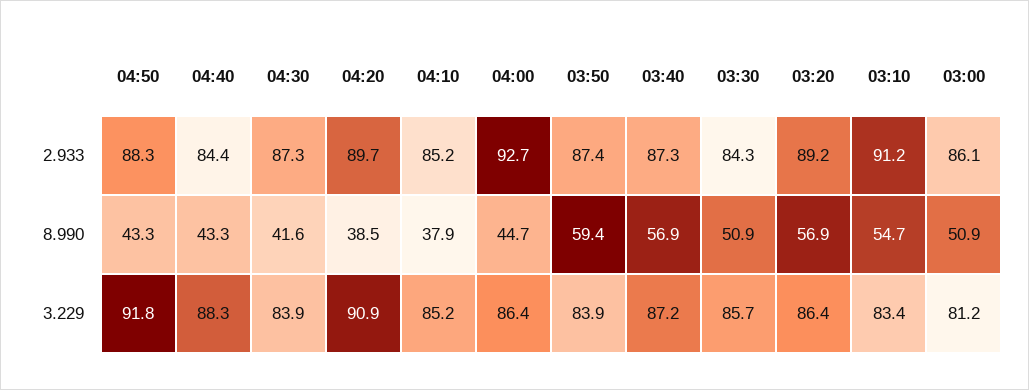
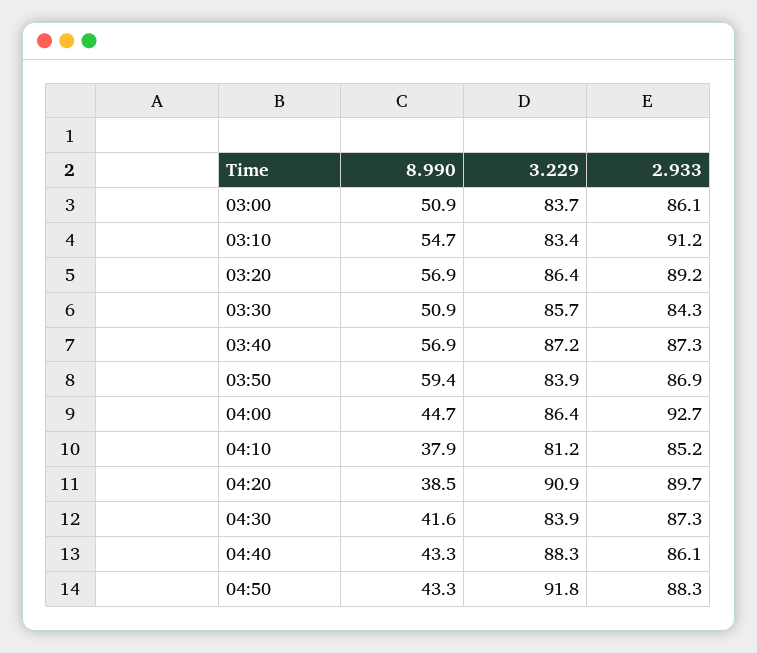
  {
    "04:50": {
      "2.933": 88.3,
      "8.990": 43.3,
      "3.229": 91.8
    },
    "04:40": {
-     "2.933": 84.4,
+     "2.933": 86.1,
      "8.990": 43.3,
      "3.229": 88.3
    },
    "04:30": {
      "2.933": 87.3,
      "8.990": 41.6,
      "3.229": 83.9
    },
    "04:20": {
      "2.933": 89.7,
      "8.990": 38.5,
      "3.229": 90.9
    },
    "04:10": {
      "2.933": 85.2,
      "8.990": 37.9,
-     "3.229": 85.2
+     "3.229": 81.2
    },
    "04:00": {
      "2.933": 92.7,
      "8.990": 44.7,
      "3.229": 86.4
    },
    "03:50": {
-     "2.933": 87.4,
+     "2.933": 86.9,
      "8.990": 59.4,
      "3.229": 83.9
    },
    "03:40": {
      "2.933": 87.3,
      "8.990": 56.9,
      "3.229": 87.2
    },
    "03:30": {
      "2.933": 84.3,
      "8.990": 50.9,
      "3.229": 85.7
    },
    "03:20": {
      "2.933": 89.2,
      "8.990": 56.9,
      "3.229": 86.4
    },
    "03:10": {
      "2.933": 91.2,
      "8.990": 54.7,
      "3.229": 83.4
    },
    "03:00": {
      "2.933": 86.1,
      "8.990": 50.9,
-     "3.229": 81.2
+     "3.229": 83.7
    }
  }

